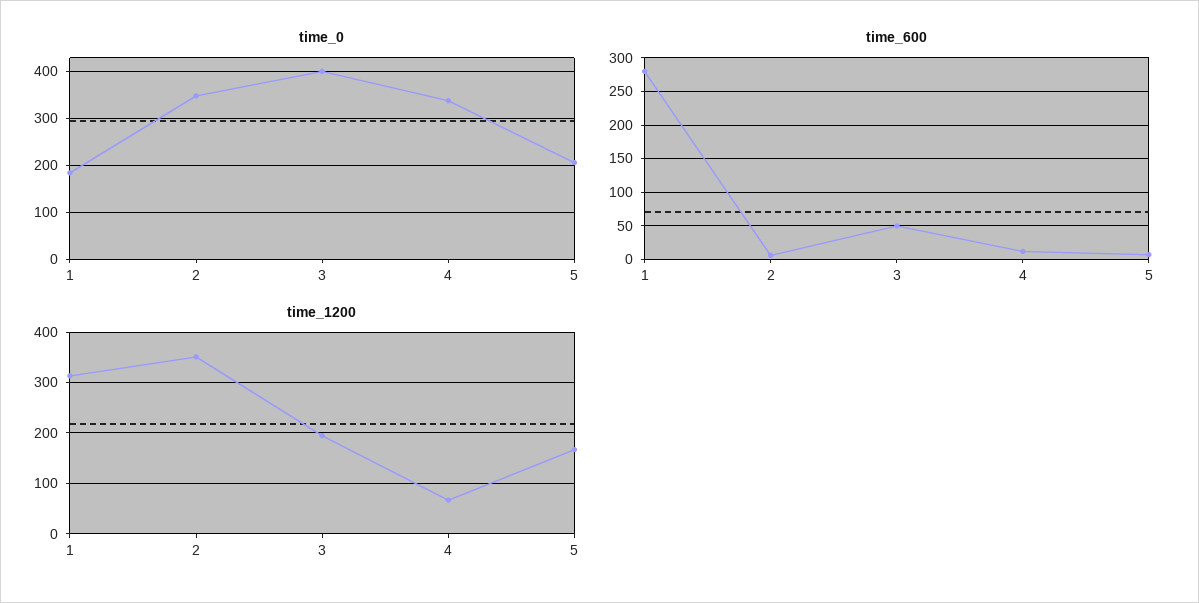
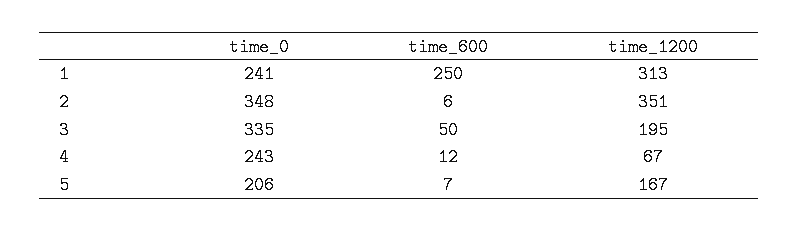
  {
    "time_0": {
-     "1": 180,
+     "1": 241,
      "2": 348,
-     "3": 400,
+     "3": 335,
-     "4": 340,
+     "4": 243,
      "5": 206
    },
    "time_600": {
-     "1": 280,
+     "1": 250,
      "2": 6,
      "3": 50,
      "4": 12,
      "5": 7
    },
    "time_1200": {
      "1": 313,
      "2": 351,
      "3": 195,
      "4": 67,
      "5": 167
    }
  }

